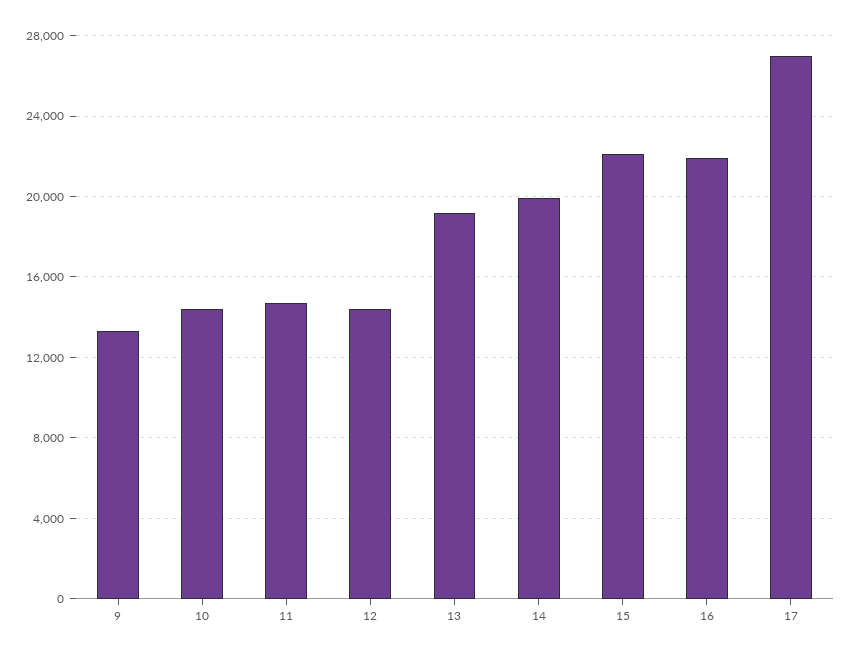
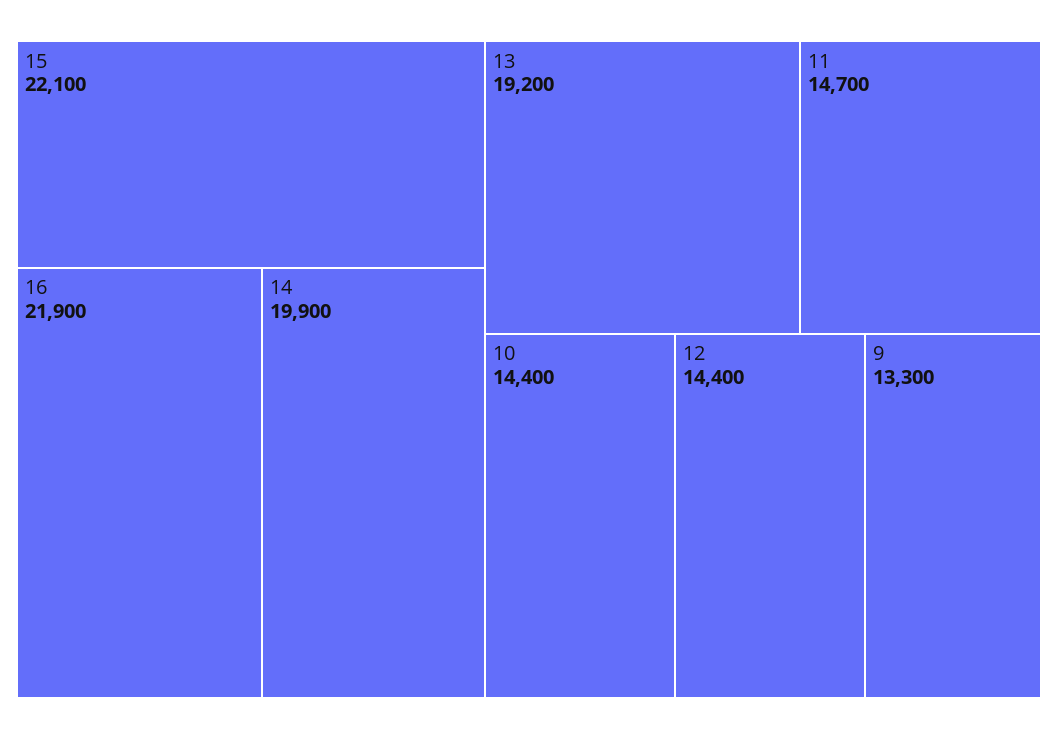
  {
    "9": 13300,
    "10": 14400,
    "11": 14700,
    "12": 14400,
    "13": 19200,
    "14": 19900,
    "15": 22100,
-   "16": 21900,
+   "16": 21900
-   "17": 27000
  }

